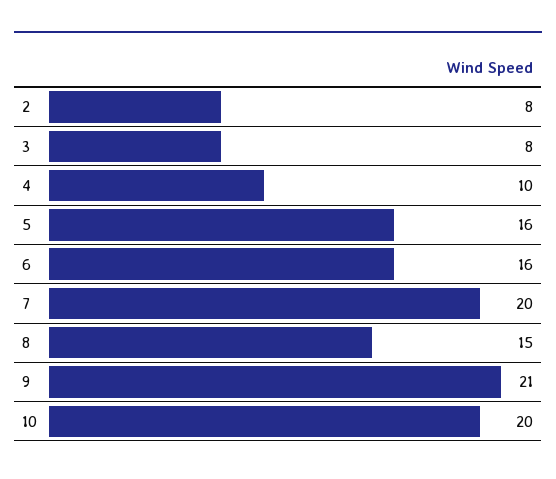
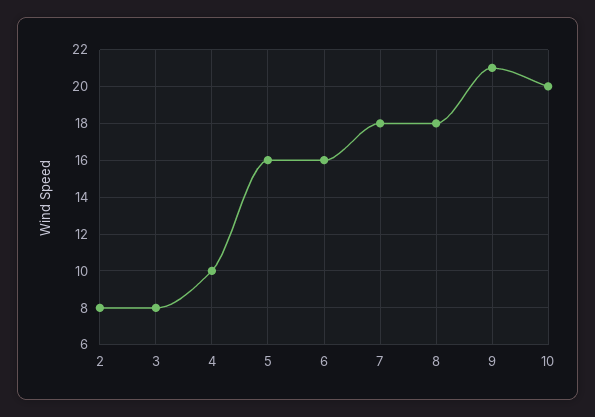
  {
    "2": 8,
    "3": 8,
    "4": 10,
    "5": 16,
    "6": 16,
-   "7": 20,
+   "7": 18,
-   "8": 15,
+   "8": 18,
    "9": 21,
    "10": 20
  }

